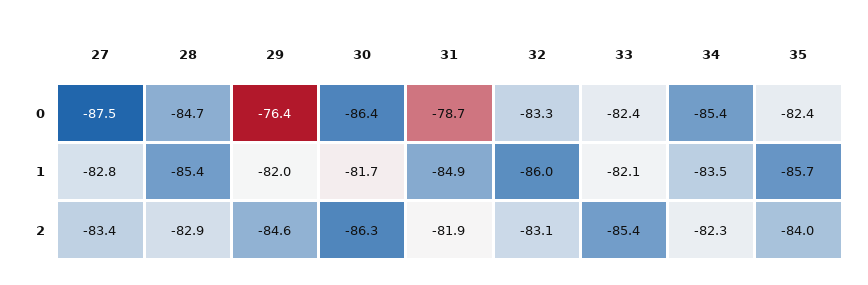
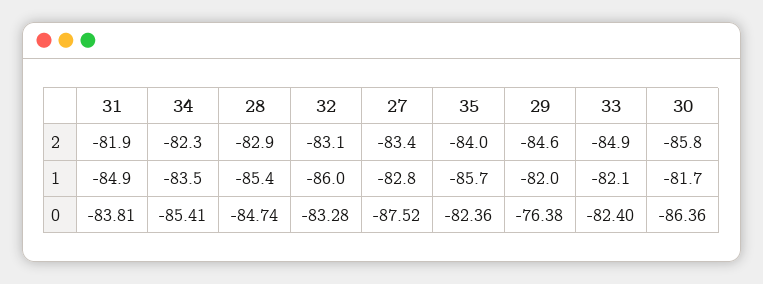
  {
    "27": {
      "0": -87.52,
      "1": -82.8,
      "2": -83.4
    },
    "28": {
      "0": -84.74,
      "1": -85.4,
      "2": -82.9
    },
    "29": {
      "0": -76.38,
      "1": -82,
      "2": -84.6
    },
    "30": {
      "0": -86.36,
      "1": -81.7,
-     "2": -86.3
+     "2": -85.8
    },
    "31": {
-     "0": -78.7,
+     "0": -83.81,
      "1": -84.9,
      "2": -81.9
    },
    "32": {
      "0": -83.28,
      "1": -86,
      "2": -83.1
    },
    "33": {
      "0": -82.4,
      "1": -82.1,
-     "2": -85.4
+     "2": -84.9
    },
    "34": {
      "0": -85.41,
      "1": -83.5,
      "2": -82.3
    },
    "35": {
      "0": -82.36,
      "1": -85.7,
      "2": -84
    }
  }

